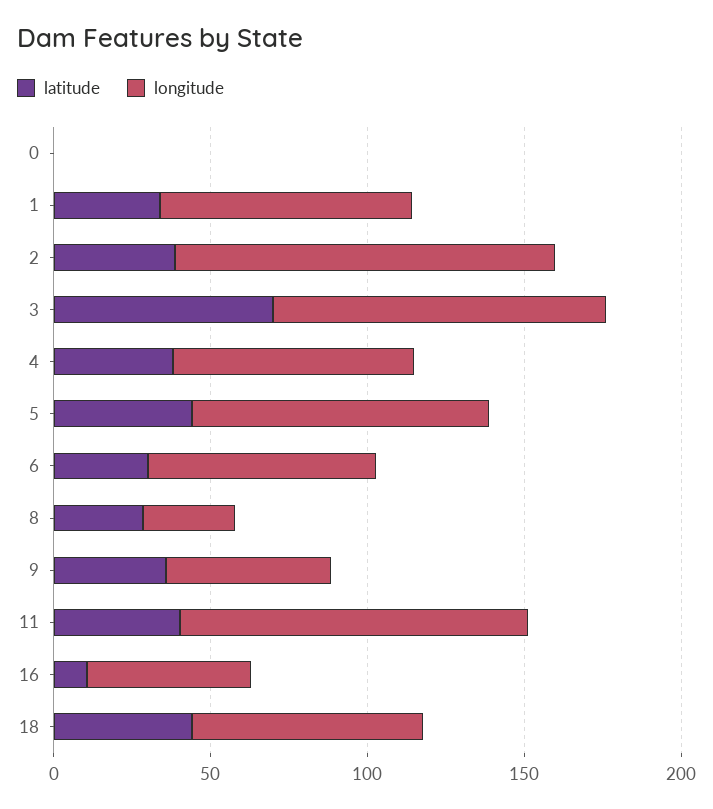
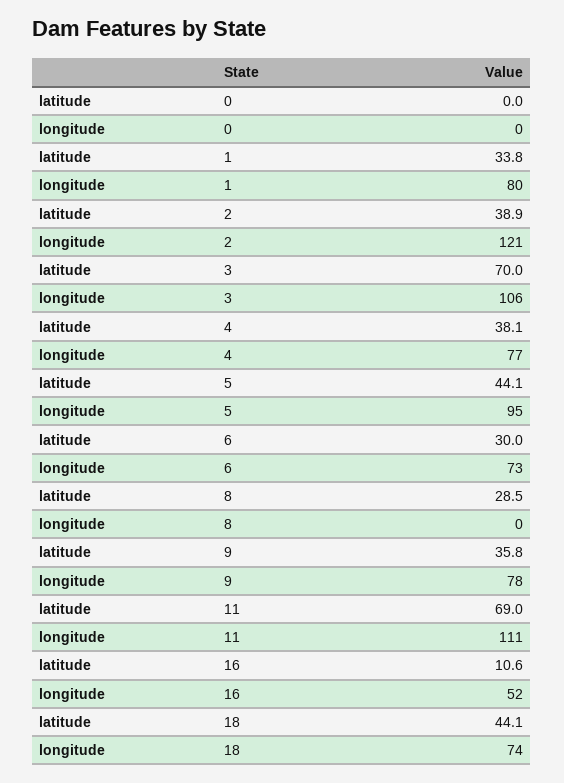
  {
    "latitude": {
      "0": 0,
      "1": 33.8,
      "2": 38.9,
      "3": 70,
      "4": 38.1,
      "5": 44.1,
      "6": 30,
      "8": 28.5,
      "9": 35.8,
-     "11": 40,
+     "11": 69,
      "16": 10.6,
      "18": 44.1
    },
    "longitude": {
      "0": 0,
      "1": 80,
      "2": 121,
      "3": 106,
      "4": 77,
      "5": 95,
      "6": 73,
-     "8": 30,
+     "8": 0,
-     "9": 50,
+     "9": 78,
      "11": 111,
      "16": 52,
      "18": 74
    }
  }

